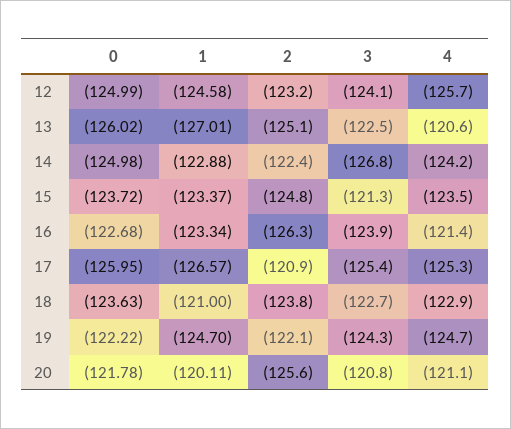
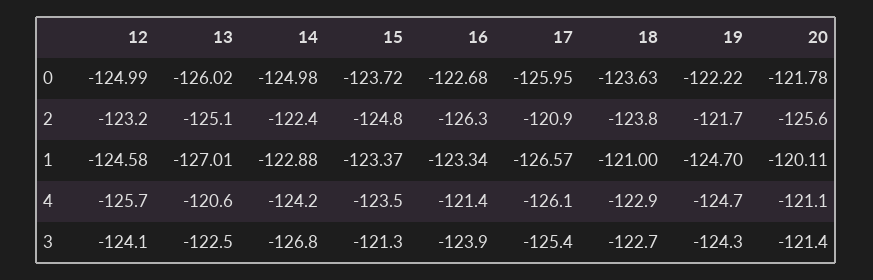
  {
    "0": {
      "12": -124.99,
      "13": -126.02,
      "14": -124.98,
      "15": -123.72,
      "16": -122.68,
      "17": -125.95,
      "18": -123.63,
      "19": -122.22,
      "20": -121.78
    },
    "1": {
      "12": -124.58,
      "13": -127.01,
      "14": -122.88,
      "15": -123.37,
      "16": -123.34,
      "17": -126.57,
      "18": -121,
      "19": -124.7,
      "20": -120.11
    },
    "2": {
      "12": -123.2,
      "13": -125.1,
      "14": -122.4,
      "15": -124.8,
      "16": -126.3,
      "17": -120.9,
      "18": -123.8,
-     "19": -122.1,
+     "19": -121.7,
      "20": -125.6
    },
    "3": {
      "12": -124.1,
      "13": -122.5,
      "14": -126.8,
      "15": -121.3,
      "16": -123.9,
      "17": -125.4,
      "18": -122.7,
      "19": -124.3,
-     "20": -120.8
+     "20": -121.4
    },
    "4": {
      "12": -125.7,
      "13": -120.6,
      "14": -124.2,
      "15": -123.5,
      "16": -121.4,
-     "17": -125.3,
+     "17": -126.1,
      "18": -122.9,
      "19": -124.7,
      "20": -121.1
    }
  }

